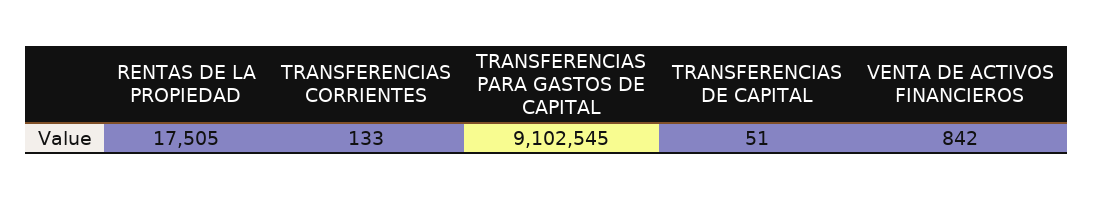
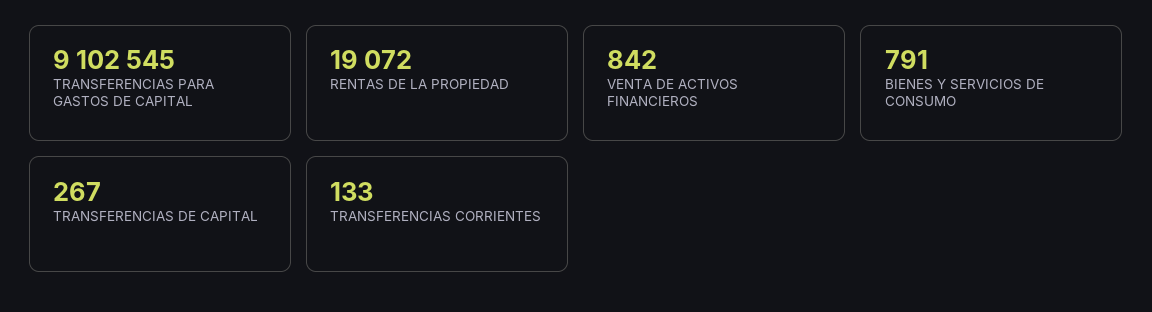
  {
-   "RENTAS DE LA PROPIEDAD": 17505,
+   "RENTAS DE LA PROPIEDAD": 19072,
    "TRANSFERENCIAS CORRIENTES": 133,
    "TRANSFERENCIAS PARA GASTOS DE CAPITAL": 9102545,
-   "TRANSFERENCIAS DE CAPITAL": 51,
+   "TRANSFERENCIAS DE CAPITAL": 267,
-   "VENTA DE ACTIVOS FINANCIEROS": 842
+   "VENTA DE ACTIVOS FINANCIEROS": 842,
+   "BIENES Y SERVICIOS DE CONSUMO": 791
  }

